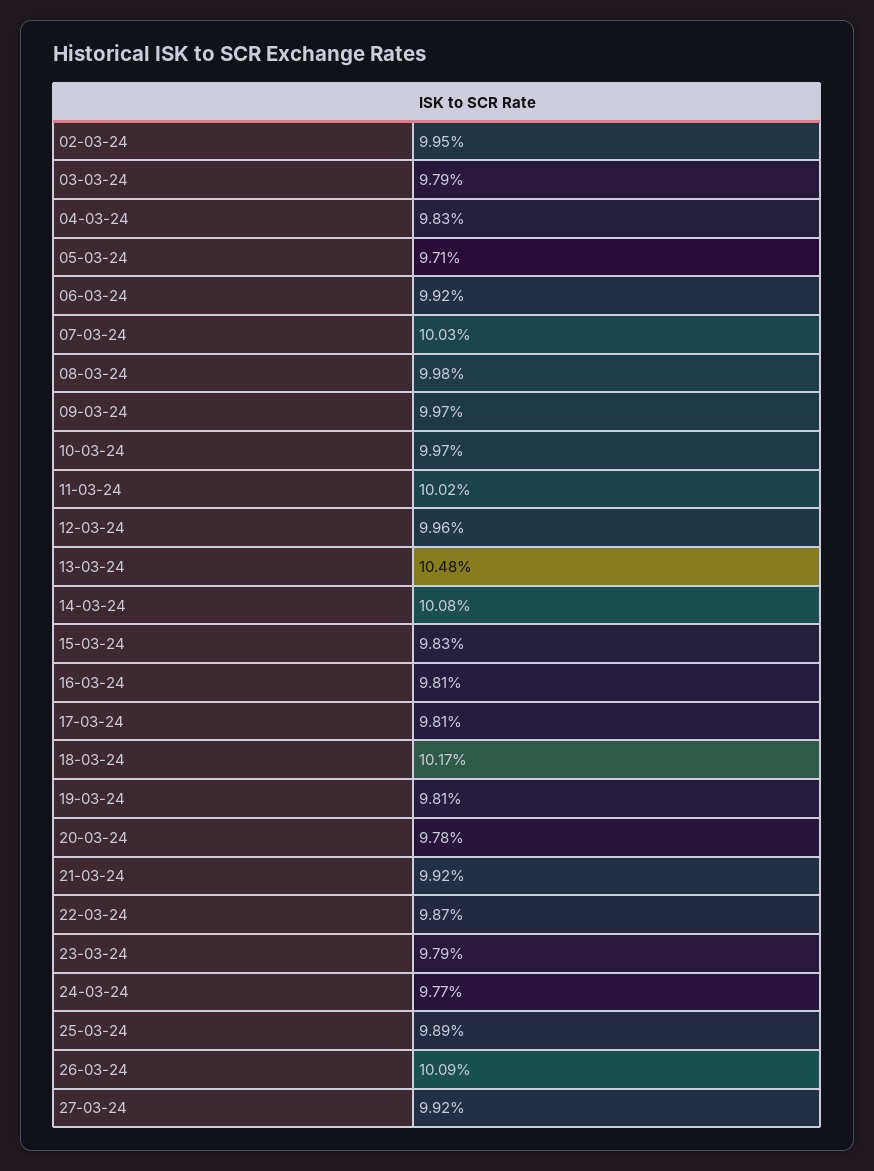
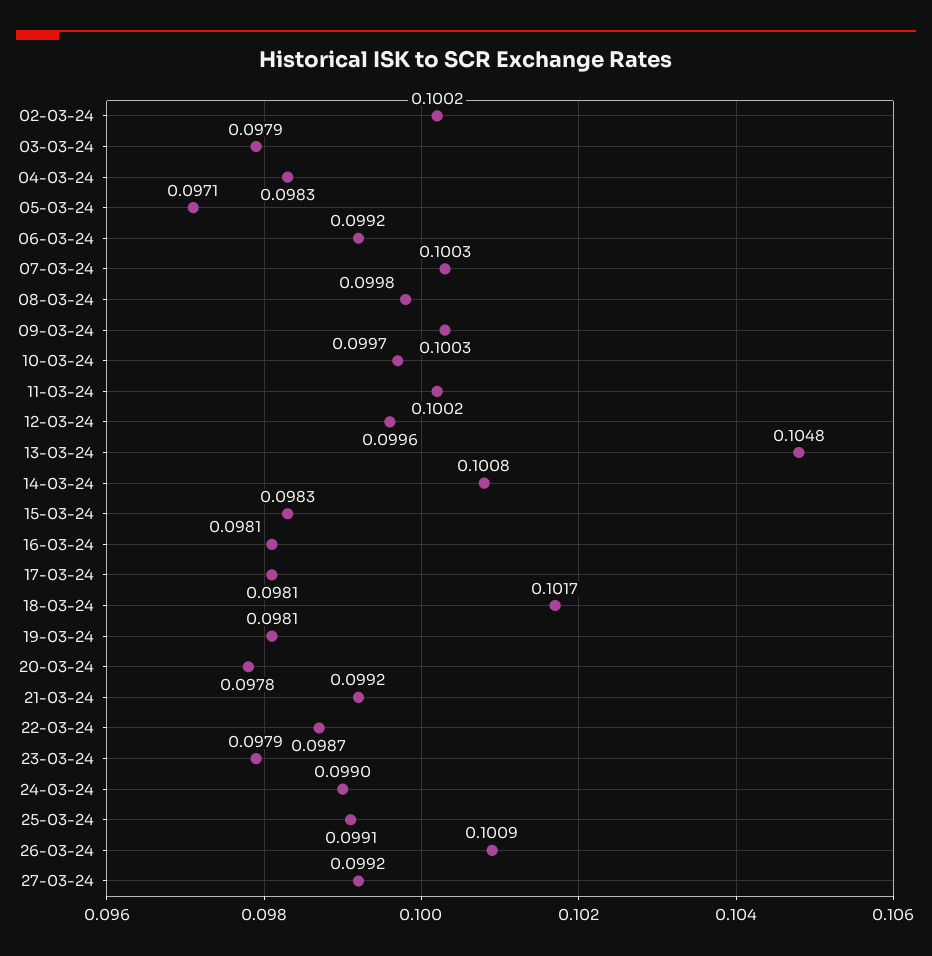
  {
-   "02-03-24": 0.0995,
+   "02-03-24": 0.1002,
    "03-03-24": 0.0979,
    "04-03-24": 0.0983,
    "05-03-24": 0.0971,
    "06-03-24": 0.0992,
    "07-03-24": 0.1003,
    "08-03-24": 0.0998,
-   "09-03-24": 0.0997,
+   "09-03-24": 0.1003,
    "10-03-24": 0.0997,
    "11-03-24": 0.1002,
    "12-03-24": 0.0996,
    "13-03-24": 0.1048,
    "14-03-24": 0.1008,
    "15-03-24": 0.0983,
    "16-03-24": 0.0981,
    "17-03-24": 0.0981,
    "18-03-24": 0.1017,
    "19-03-24": 0.0981,
    "20-03-24": 0.0978,
    "21-03-24": 0.0992,
    "22-03-24": 0.0987,
    "23-03-24": 0.0979,
-   "24-03-24": 0.0977,
+   "24-03-24": 0.099,
-   "25-03-24": 0.0989,
+   "25-03-24": 0.0991,
    "26-03-24": 0.1009,
    "27-03-24": 0.0992
  }

